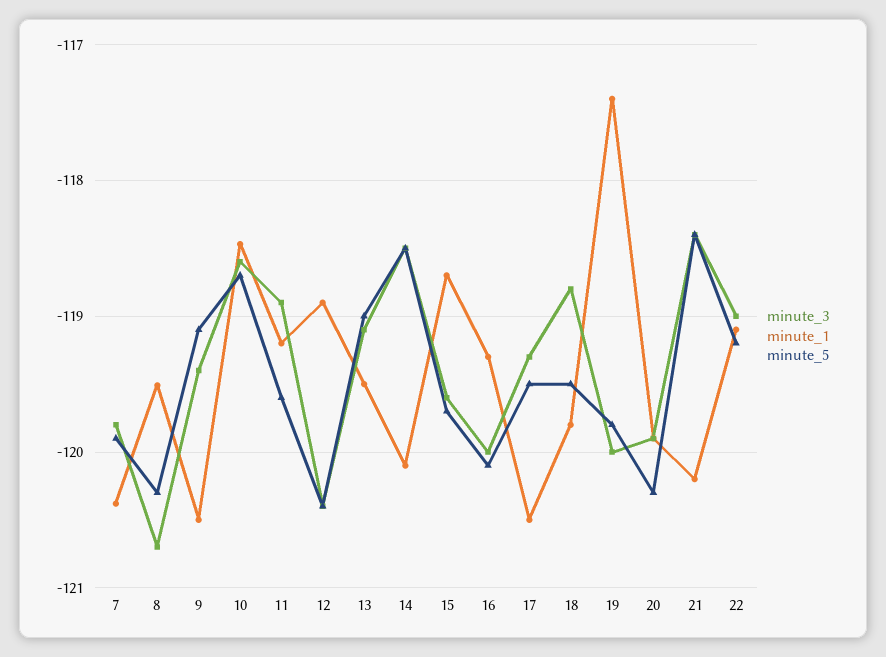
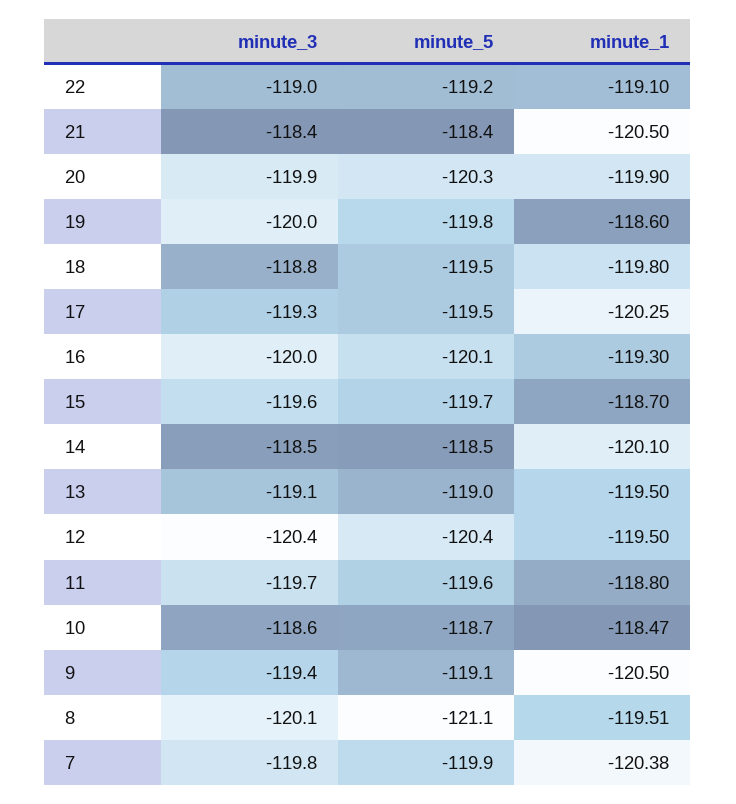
  {
    "minute_3": {
      "7": -119.8,
-     "8": -120.7,
+     "8": -120.1,
      "9": -119.4,
      "10": -118.6,
-     "11": -118.9,
+     "11": -119.7,
      "12": -120.4,
      "13": -119.1,
      "14": -118.5,
      "15": -119.6,
      "16": -120,
      "17": -119.3,
      "18": -118.8,
      "19": -120,
      "20": -119.9,
      "21": -118.4,
      "22": -119
    },
    "minute_1": {
      "7": -120.38,
      "8": -119.51,
      "9": -120.5,
      "10": -118.47,
-     "11": -119.2,
+     "11": -118.8,
-     "12": -118.9,
+     "12": -119.5,
      "13": -119.5,
      "14": -120.1,
      "15": -118.7,
      "16": -119.3,
-     "17": -120.5,
+     "17": -120.25,
      "18": -119.8,
-     "19": -117.4,
+     "19": -118.6,
      "20": -119.9,
-     "21": -120.2,
+     "21": -120.5,
      "22": -119.1
    },
    "minute_5": {
      "7": -119.9,
-     "8": -120.3,
+     "8": -121.1,
      "9": -119.1,
      "10": -118.7,
      "11": -119.6,
      "12": -120.4,
      "13": -119,
      "14": -118.5,
      "15": -119.7,
      "16": -120.1,
      "17": -119.5,
      "18": -119.5,
      "19": -119.8,
      "20": -120.3,
      "21": -118.4,
      "22": -119.2
    }
  }

